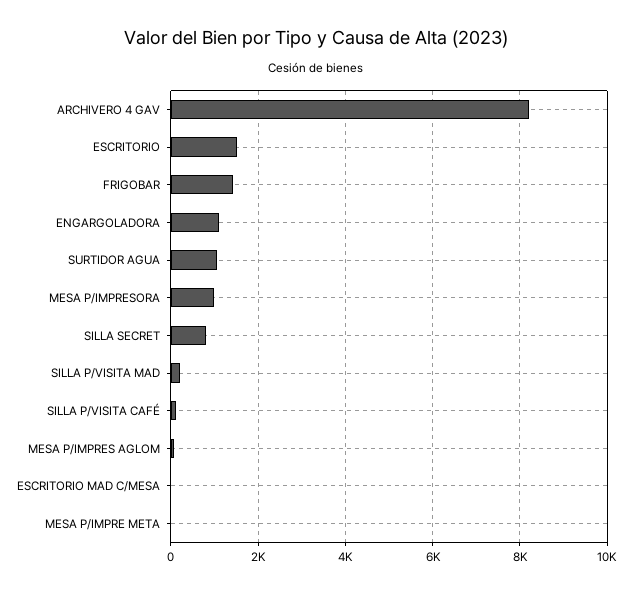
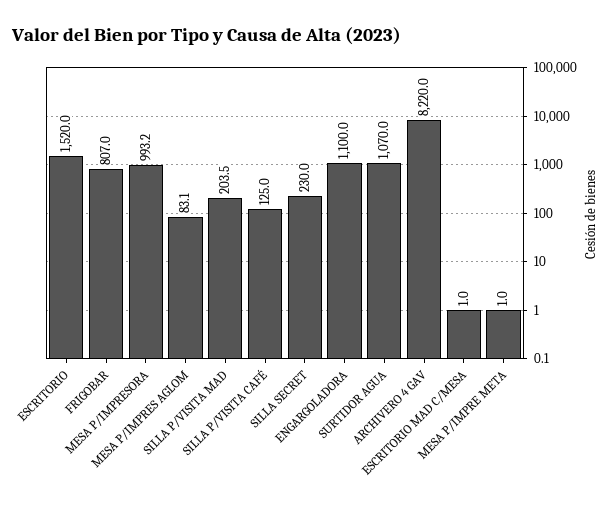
  {
    "ARCHIVERO 4 GAV": 8220,
    "ESCRITORIO": 1520,
-   "FRIGOBAR": 1400,
+   "FRIGOBAR": 807,
    "ENGARGOLADORA": 1100,
    "SURTIDOR AGUA": 1070,
    "MESA P/IMPRESORA": 993.2,
-   "SILLA SECRET": 800,
+   "SILLA SECRET": 230,
    "SILLA P/VISITA MAD": 203.5,
    "SILLA P/VISITA CAFÉ": 125,
    "MESA P/IMPRES AGLOM": 83.1,
    "ESCRITORIO MAD C/MESA": 1,
    "MESA P/IMPRE META": 1
  }

